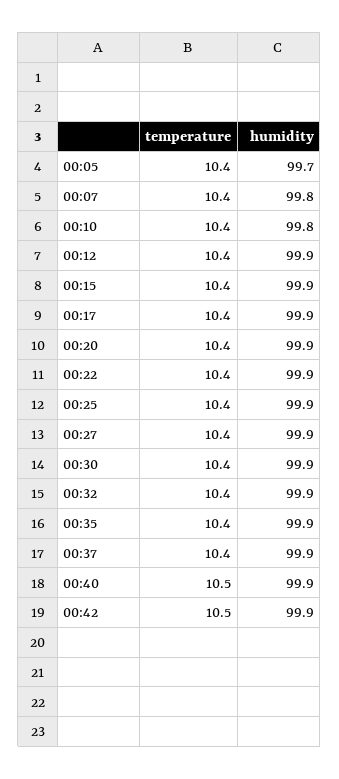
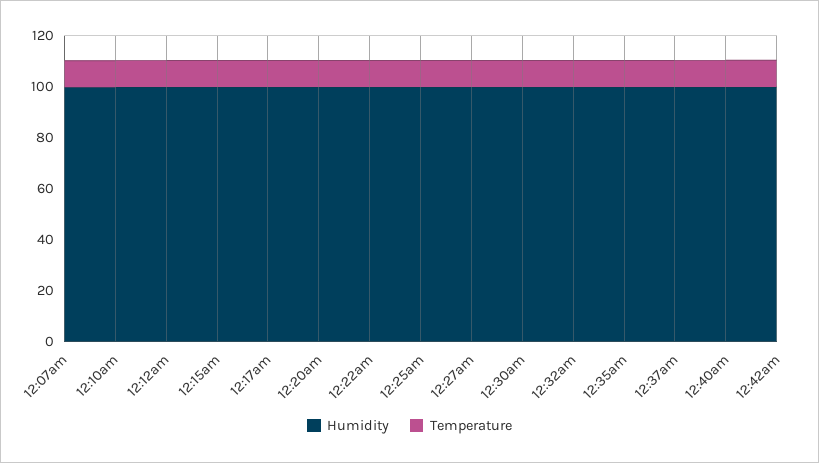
  {
    "temperature": {
-     "00:05": 10.4,
      "00:07": 10.4,
      "00:10": 10.4,
      "00:12": 10.4,
      "00:15": 10.4,
      "00:17": 10.4,
      "00:20": 10.4,
      "00:22": 10.4,
      "00:25": 10.4,
      "00:27": 10.4,
      "00:30": 10.4,
      "00:32": 10.4,
      "00:35": 10.4,
      "00:37": 10.4,
      "00:40": 10.5,
      "00:42": 10.5
    },
    "humidity": {
-     "00:05": 99.7,
      "00:07": 99.8,
      "00:10": 99.8,
      "00:12": 99.9,
      "00:15": 99.9,
      "00:17": 99.9,
      "00:20": 99.9,
      "00:22": 99.9,
      "00:25": 99.9,
      "00:27": 99.9,
      "00:30": 99.9,
      "00:32": 99.9,
      "00:35": 99.9,
      "00:37": 99.9,
      "00:40": 99.9,
      "00:42": 99.9
    }
  }

